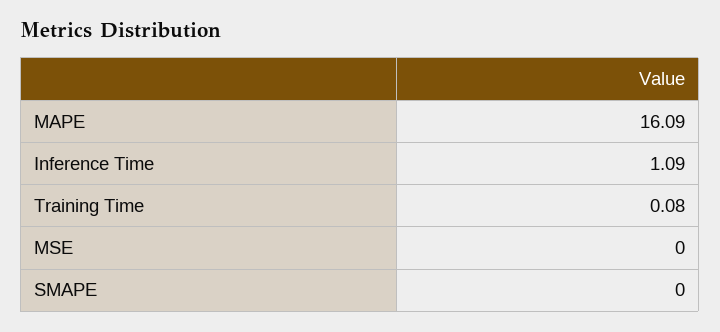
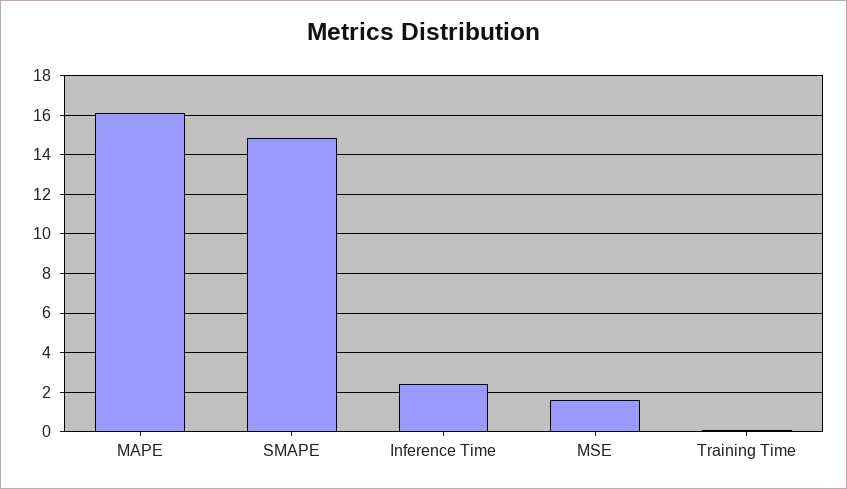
  {
    "MAPE": 16.09,
-   "Inference Time": 1.09,
+   "Inference Time": 2.5,
    "Training Time": 0.08,
-   "MSE": 0,
+   "MSE": 1.5,
-   "SMAPE": 0
+   "SMAPE": 15
  }

